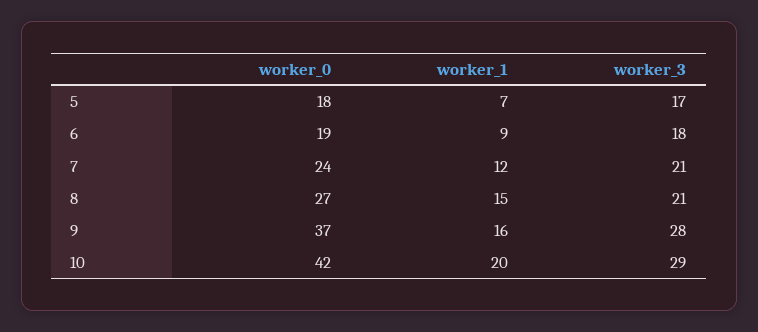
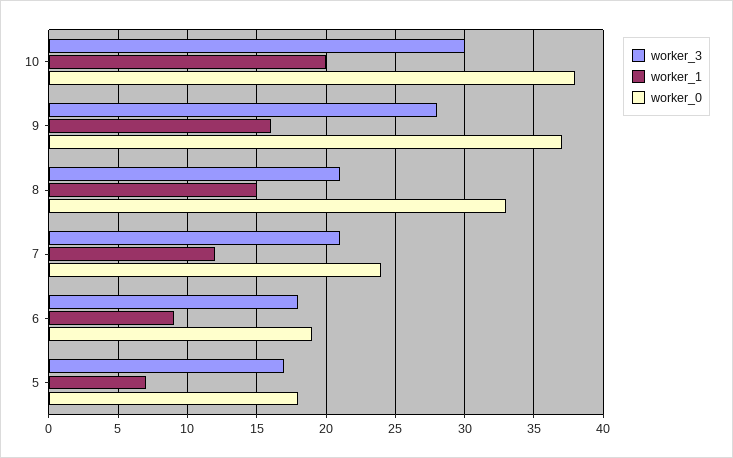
  {
    "worker_0": {
      "5": 18,
      "6": 19,
      "7": 24,
-     "8": 27,
+     "8": 33,
      "9": 37,
-     "10": 42
+     "10": 38
    },
    "worker_1": {
      "5": 7,
      "6": 9,
      "7": 12,
      "8": 15,
      "9": 16,
      "10": 20
    },
    "worker_3": {
      "5": 17,
      "6": 18,
      "7": 21,
      "8": 21,
      "9": 28,
-     "10": 29
+     "10": 30
    }
  }

